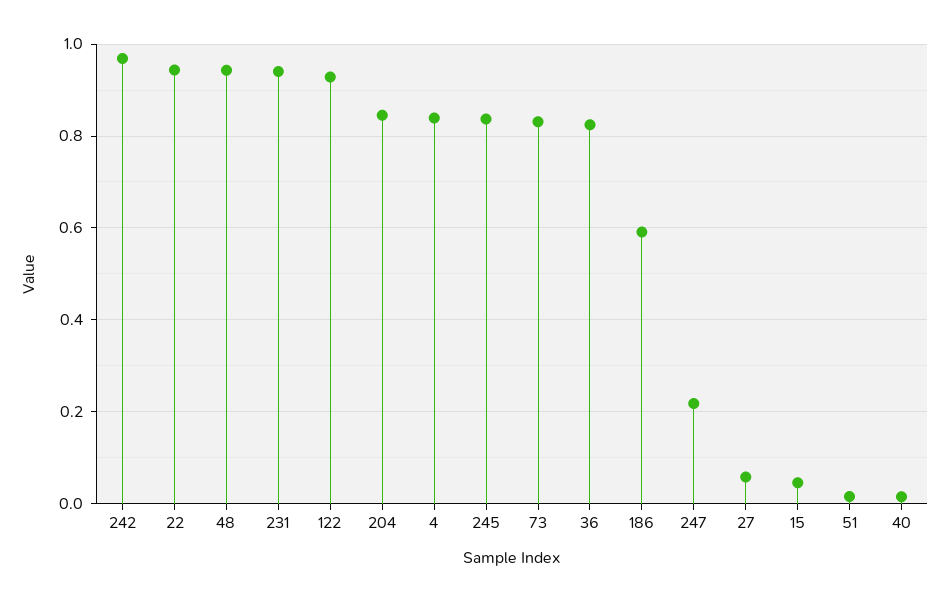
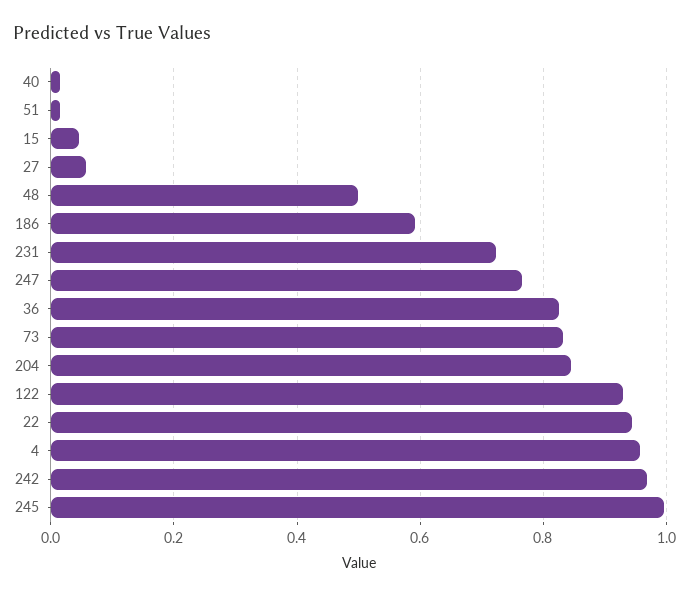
  {
    "242": 0.96,
    "22": 0.94,
-   "48": 0.94,
+   "48": 0.5,
-   "231": 0.94,
+   "231": 0.72,
    "122": 0.92,
    "204": 0.84,
-   "4": 0.84,
+   "4": 0.96,
-   "245": 0.84,
+   "245": 1,
    "73": 0.84,
    "36": 0.82,
    "186": 0.6,
-   "247": 0.22,
+   "247": 0.76,
    "27": 0.06,
    "15": 0.04,
    "51": 0.02,
    "40": 0.02
  }

